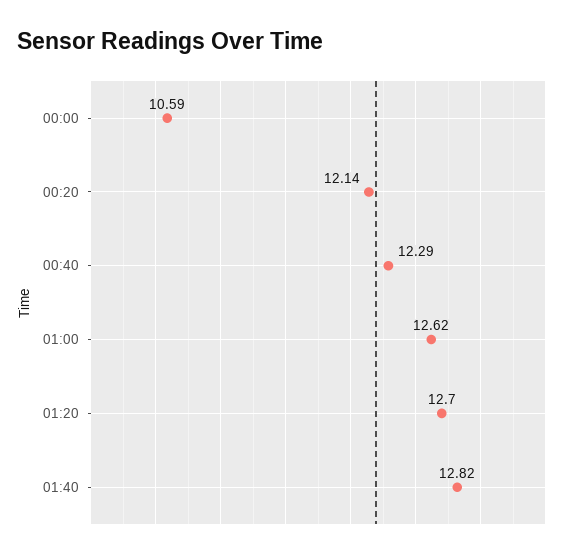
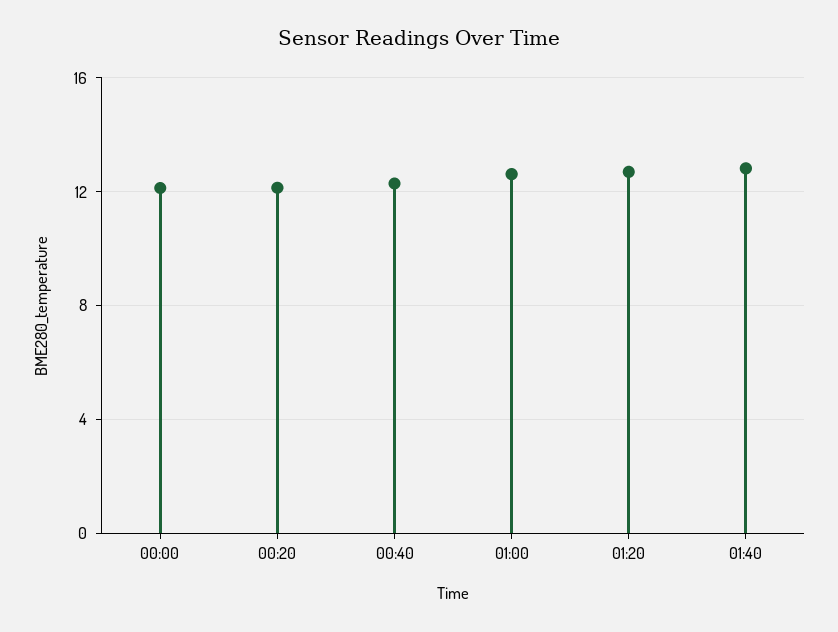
  {
-   "00:00": 10.59,
+   "00:00": 12,
    "00:20": 12.14,
    "00:40": 12.29,
    "01:00": 12.62,
    "01:20": 12.7,
    "01:40": 12.82
  }

